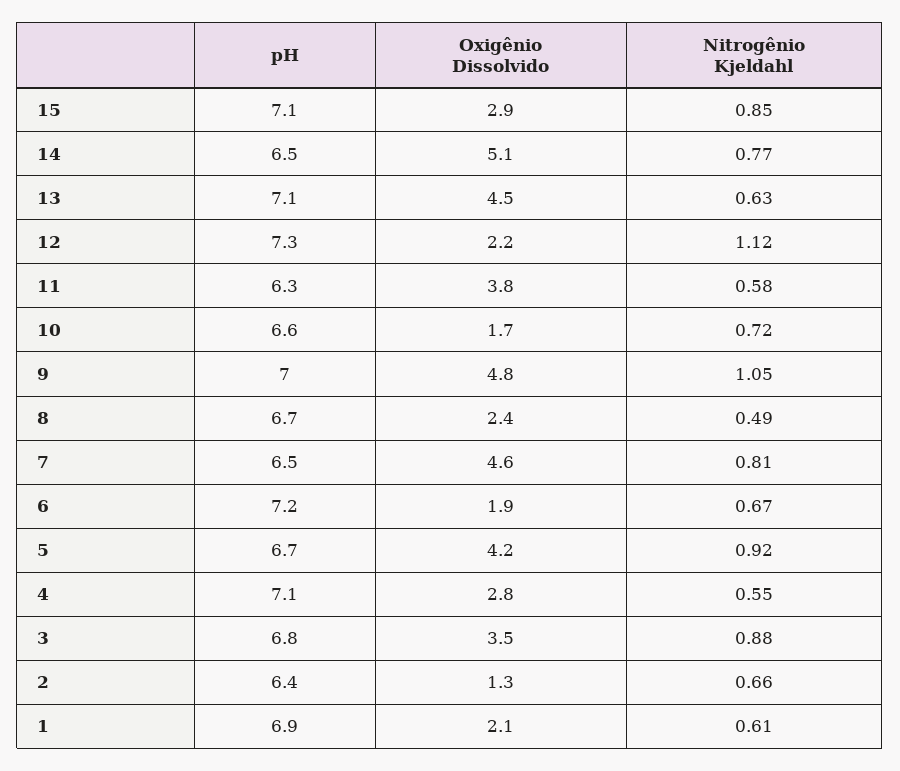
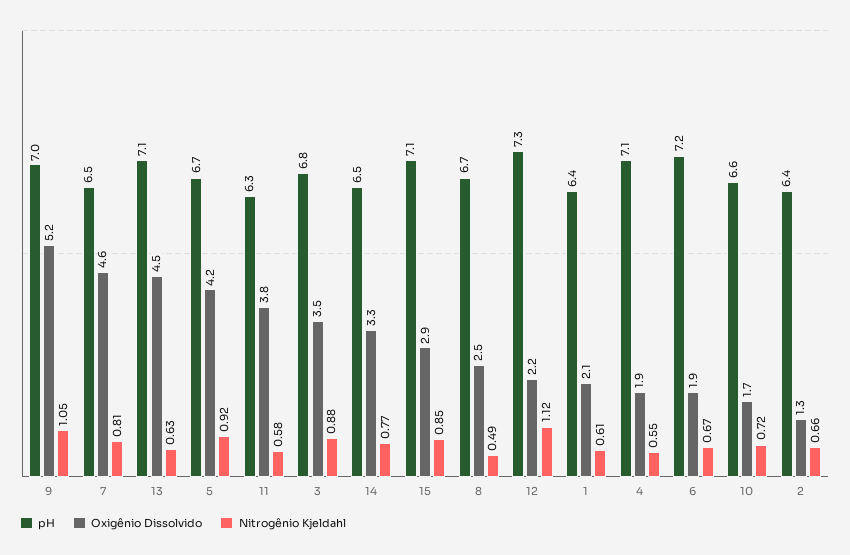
  {
    "pH": {
      "15": 7.1,
      "14": 6.5,
      "13": 7.1,
      "12": 7.3,
      "11": 6.3,
      "10": 6.6,
      "9": 7,
      "8": 6.7,
      "7": 6.5,
      "6": 7.2,
      "5": 6.7,
      "4": 7.1,
      "3": 6.8,
      "2": 6.4,
-     "1": 6.9
+     "1": 6.4
    },
    "Oxigênio Dissolvido": {
      "15": 2.9,
-     "14": 5.1,
+     "14": 3.3,
      "13": 4.5,
      "12": 2.2,
      "11": 3.8,
      "10": 1.7,
-     "9": 4.8,
+     "9": 5.2,
-     "8": 2.4,
+     "8": 2.5,
      "7": 4.6,
      "6": 1.9,
      "5": 4.2,
-     "4": 2.8,
+     "4": 1.9,
      "3": 3.5,
      "2": 1.3,
      "1": 2.1
    },
    "Nitrogênio Kjeldahl": {
      "15": 0.85,
      "14": 0.77,
      "13": 0.63,
      "12": 1.12,
      "11": 0.58,
      "10": 0.72,
      "9": 1.05,
      "8": 0.49,
      "7": 0.81,
      "6": 0.67,
      "5": 0.92,
      "4": 0.55,
      "3": 0.88,
      "2": 0.66,
      "1": 0.61
    }
  }

